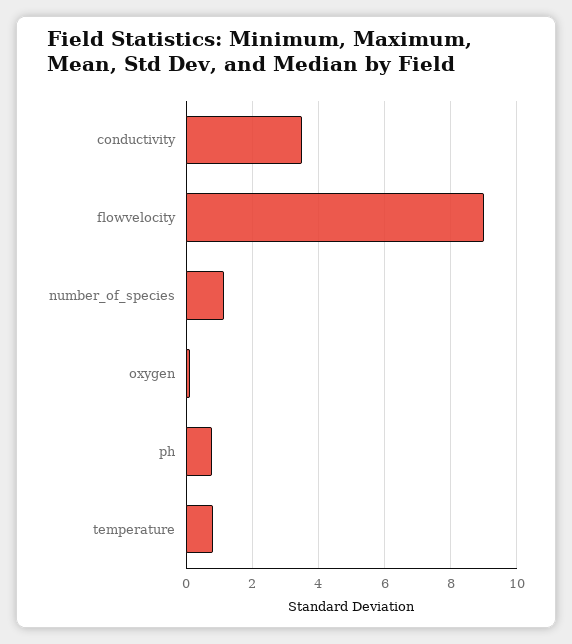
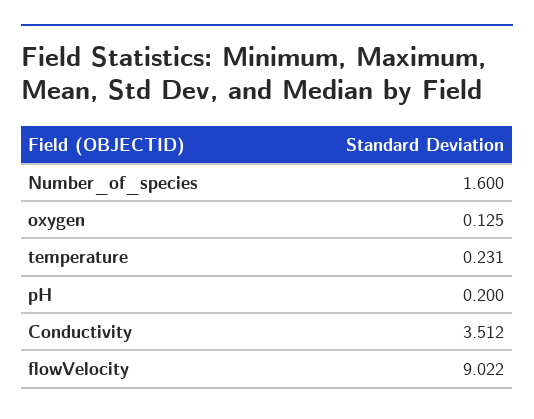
  {
    "conductivity": 3.512,
    "flowvelocity": 9.022,
-   "number_of_species": 1.2,
+   "number_of_species": 1.6,
    "oxygen": 0.125,
-   "ph": 0.8,
+   "ph": 0.2,
-   "temperature": 0.8
+   "temperature": 0.231
  }

